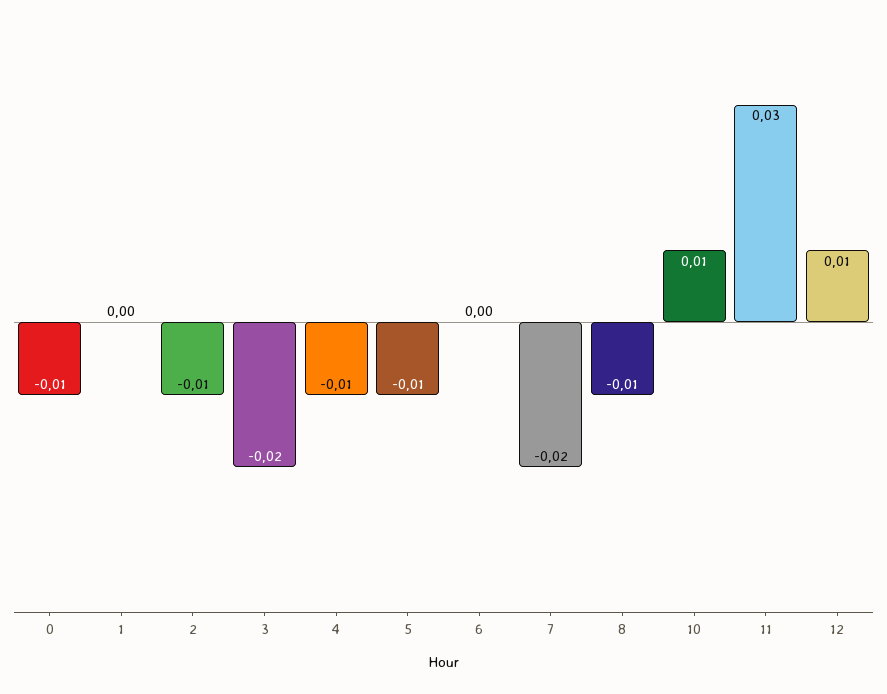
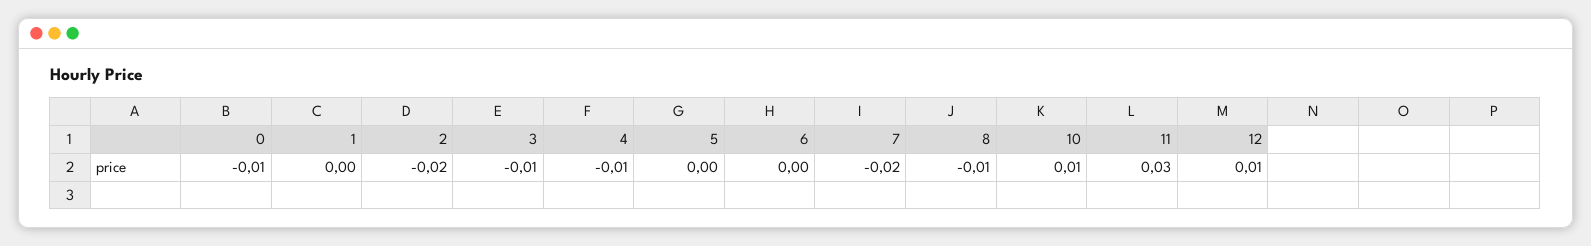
  {
    "0": -0.01,
    "1": 0,
-   "2": -0.01,
+   "2": -0.02,
-   "3": -0.02,
+   "3": -0.01,
    "4": -0.01,
-   "5": -0.01,
+   "5": 0,
    "6": 0,
    "7": -0.02,
    "8": -0.01,
    "10": 0.01,
    "11": 0.03,
    "12": 0.01
  }

